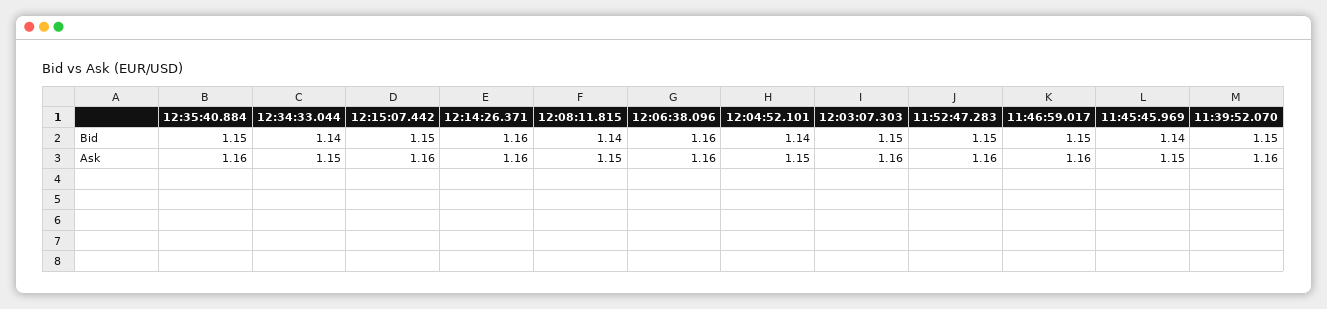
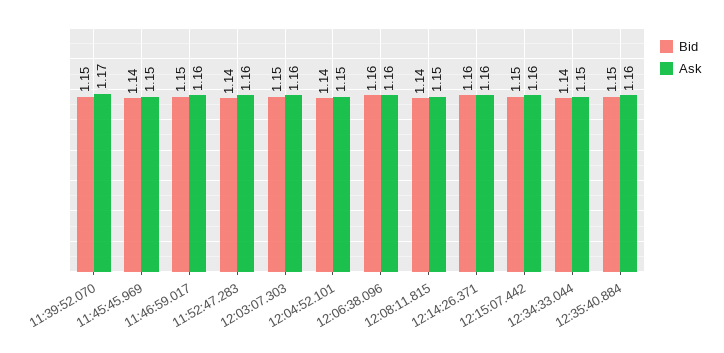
  {
    "Bid": {
      "12:35:40.884": 1.15,
      "12:34:33.044": 1.14,
      "12:15:07.442": 1.15,
      "12:14:26.371": 1.16,
      "12:08:11.815": 1.14,
      "12:06:38.096": 1.16,
      "12:04:52.101": 1.14,
      "12:03:07.303": 1.15,
-     "11:52:47.283": 1.15,
+     "11:52:47.283": 1.14,
      "11:46:59.017": 1.15,
      "11:45:45.969": 1.14,
      "11:39:52.070": 1.15
    },
    "Ask": {
      "12:35:40.884": 1.16,
      "12:34:33.044": 1.15,
      "12:15:07.442": 1.16,
      "12:14:26.371": 1.16,
      "12:08:11.815": 1.15,
      "12:06:38.096": 1.16,
      "12:04:52.101": 1.15,
      "12:03:07.303": 1.16,
      "11:52:47.283": 1.16,
      "11:46:59.017": 1.16,
      "11:45:45.969": 1.15,
-     "11:39:52.070": 1.16
+     "11:39:52.070": 1.17
    }
  }

